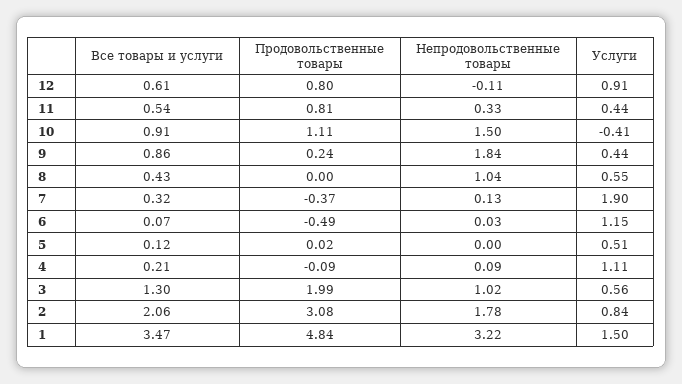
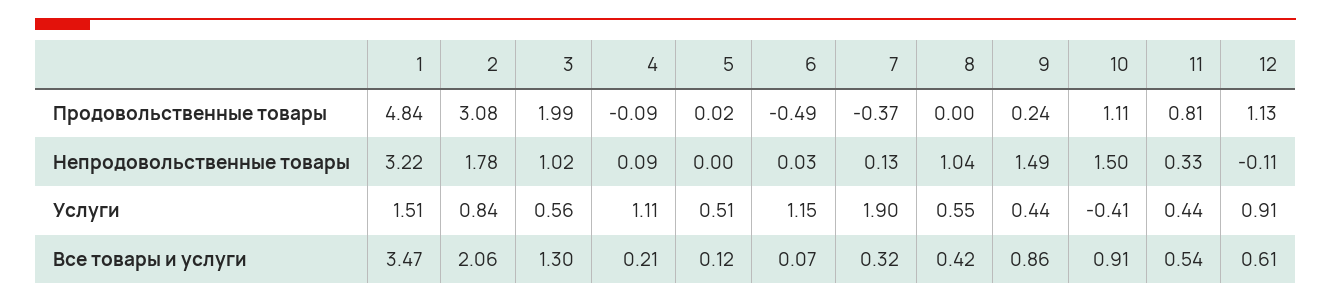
  {
    "Все товары и услуги": {
      "12": 0.61,
      "11": 0.54,
      "10": 0.91,
      "9": 0.86,
-     "8": 0.43,
+     "8": 0.42,
      "7": 0.32,
      "6": 0.07,
      "5": 0.12,
      "4": 0.21,
      "3": 1.3,
      "2": 2.06,
      "1": 3.47
    },
    "Продовольственные товары": {
-     "12": 0.8,
+     "12": 1.13,
      "11": 0.81,
      "10": 1.11,
      "9": 0.24,
      "8": 0,
      "7": -0.37,
      "6": -0.49,
      "5": 0.02,
      "4": -0.09,
      "3": 1.99,
      "2": 3.08,
      "1": 4.84
    },
    "Непродовольственные товары": {
      "12": -0.11,
      "11": 0.33,
      "10": 1.5,
-     "9": 1.84,
+     "9": 1.49,
      "8": 1.04,
      "7": 0.13,
      "6": 0.03,
      "5": 0,
      "4": 0.09,
      "3": 1.02,
      "2": 1.78,
      "1": 3.22
    },
    "Услуги": {
      "12": 0.91,
      "11": 0.44,
      "10": -0.41,
      "9": 0.44,
      "8": 0.55,
      "7": 1.9,
      "6": 1.15,
      "5": 0.51,
      "4": 1.11,
      "3": 0.56,
      "2": 0.84,
-     "1": 1.5
+     "1": 1.51
    }
  }

